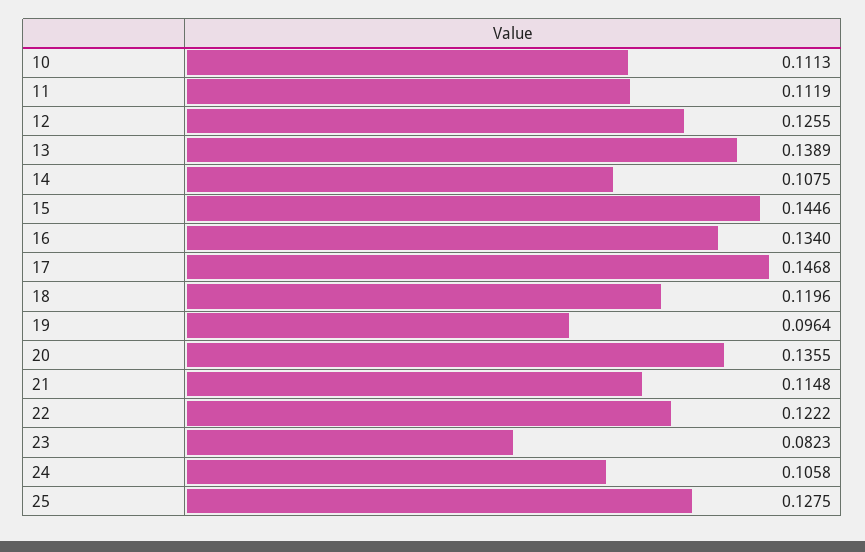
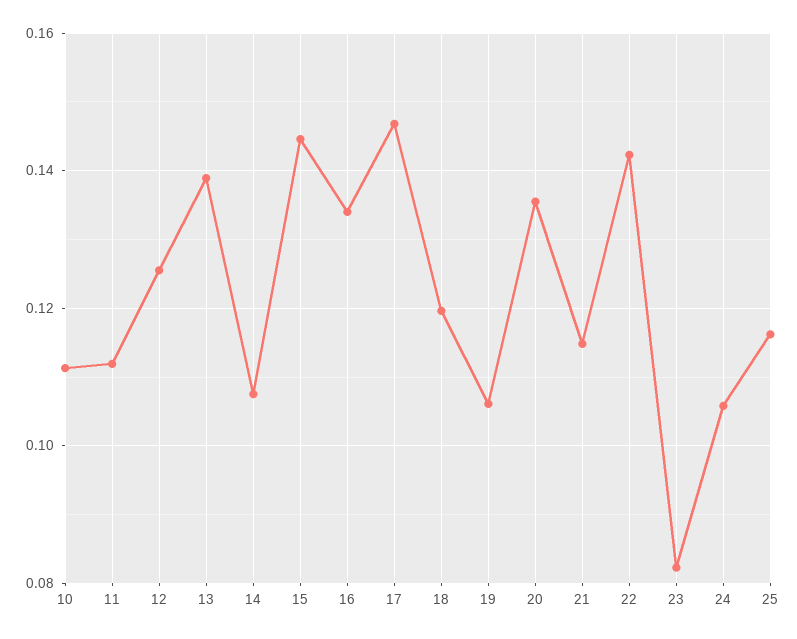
  {
    "10": 0.1113,
    "11": 0.1119,
    "12": 0.1255,
    "13": 0.1389,
    "14": 0.1075,
    "15": 0.1446,
    "16": 0.134,
    "17": 0.1468,
    "18": 0.1196,
-   "19": 0.0964,
+   "19": 0.106,
    "20": 0.1355,
    "21": 0.1148,
-   "22": 0.1222,
+   "22": 0.142,
    "23": 0.0823,
    "24": 0.1058,
-   "25": 0.1275
+   "25": 0.116
  }

